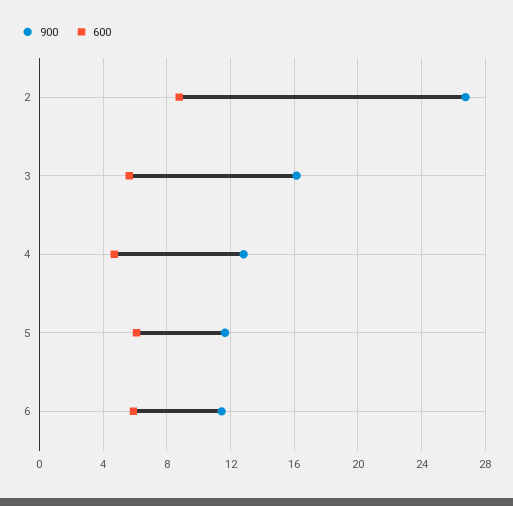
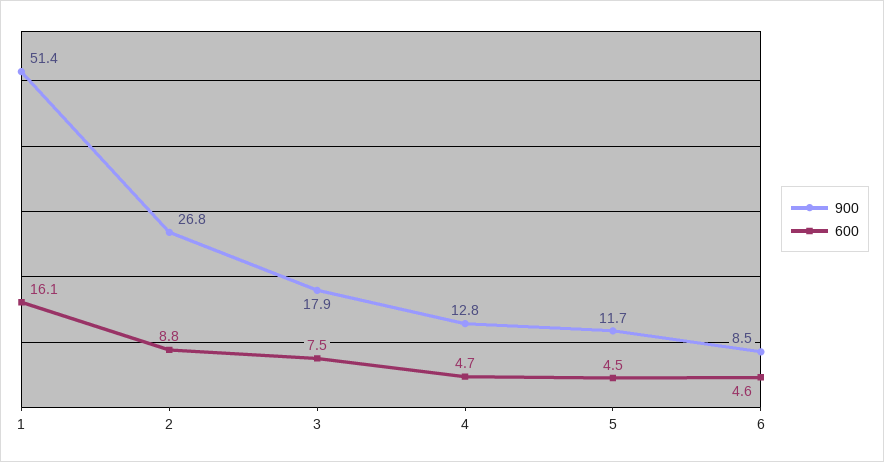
  {
    "900": {
      "2": 26.8,
-     "3": 16,
+     "3": 17.9,
      "4": 12.8,
      "5": 11.7,
-     "6": 11.5
+     "6": 8.5,
+     "1": 51.4
    },
    "600": {
      "2": 8.8,
-     "3": 5.5,
+     "3": 7.5,
      "4": 4.7,
-     "5": 6,
+     "5": 4.5,
-     "6": 6
+     "6": 4.6,
+     "1": 16.1
    }
  }

